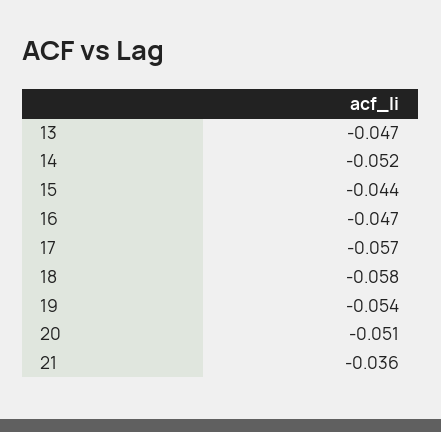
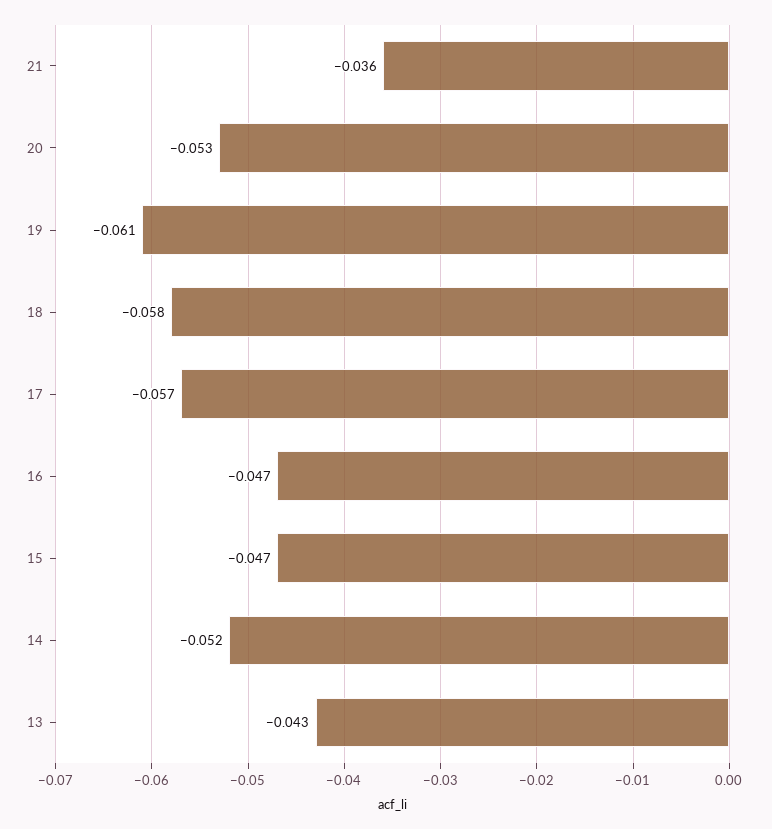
  {
-   "13": -0.047,
+   "13": -0.043,
    "14": -0.052,
-   "15": -0.044,
+   "15": -0.047,
    "16": -0.047,
    "17": -0.057,
    "18": -0.058,
-   "19": -0.054,
+   "19": -0.061,
-   "20": -0.051,
+   "20": -0.053,
    "21": -0.036
  }

